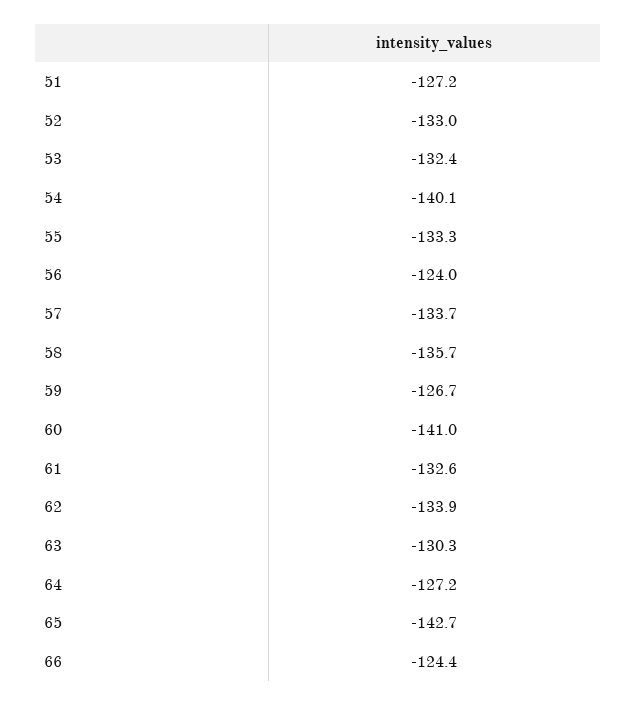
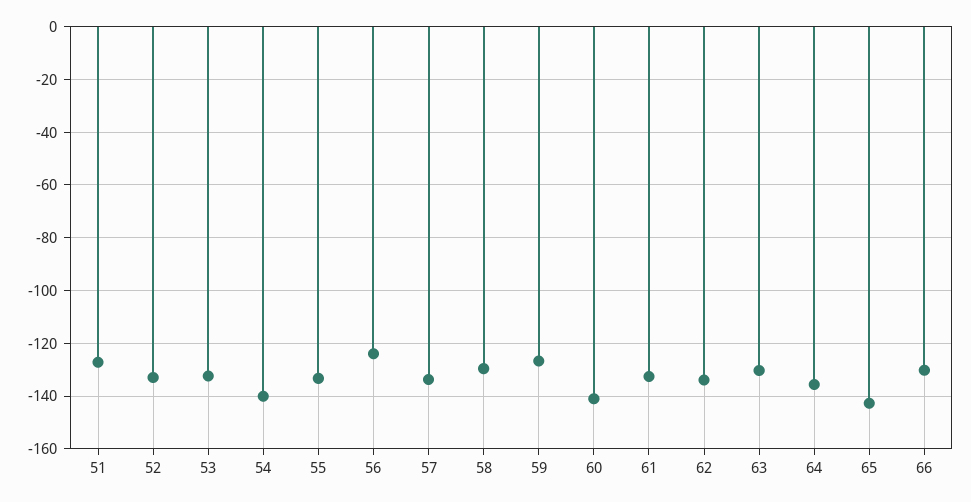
  {
    "51": -127.2,
    "52": -133,
    "53": -132.4,
    "54": -140.1,
    "55": -133.3,
    "56": -124,
    "57": -133.7,
-   "58": -135.7,
+   "58": -130,
    "59": -126.7,
    "60": -141,
    "61": -132.6,
    "62": -133.9,
    "63": -130.3,
-   "64": -127.2,
+   "64": -135,
    "65": -142.7,
-   "66": -124.4
+   "66": -130
  }

